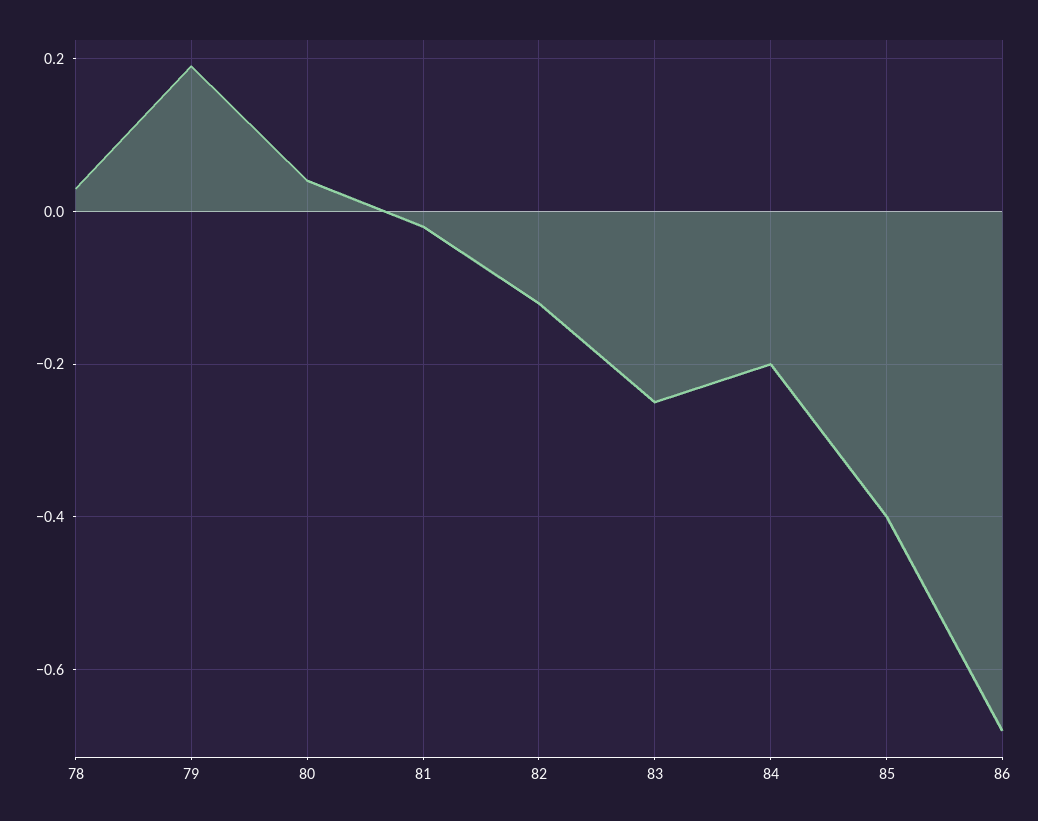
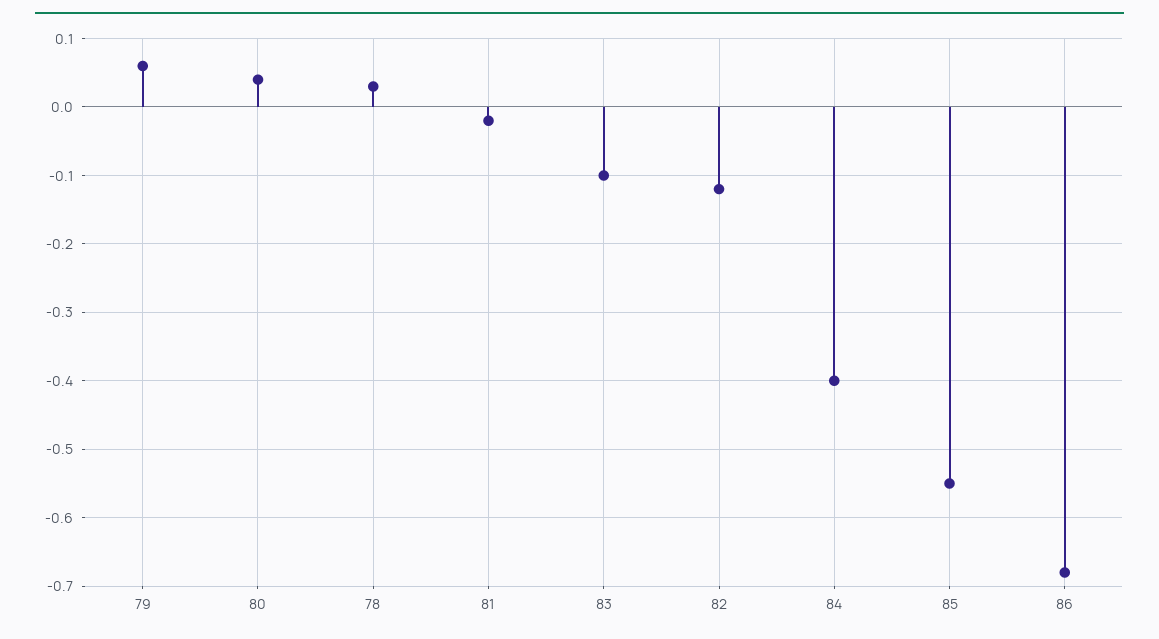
  {
    "78": 0.03,
-   "79": 0.2,
+   "79": 0.06,
    "80": 0.04,
    "81": -0.02,
    "82": -0.12,
-   "83": -0.25,
+   "83": -0.1,
-   "84": -0.2,
+   "84": -0.4,
-   "85": -0.4,
+   "85": -0.55,
    "86": -0.68
  }

